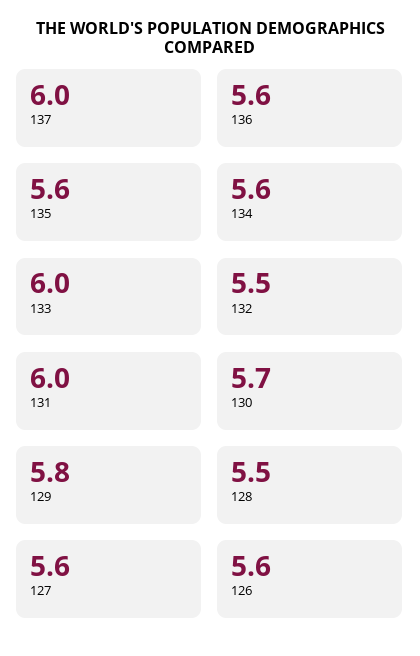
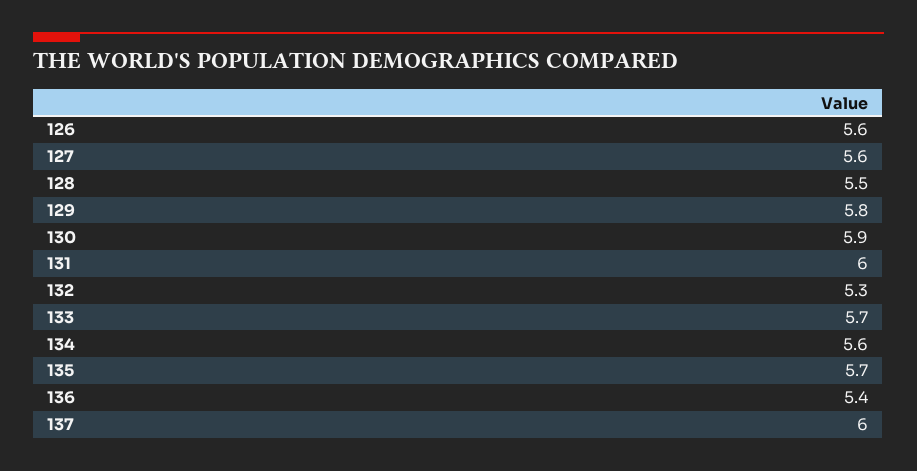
  {
    "137": 6,
-   "136": 5.6,
+   "136": 5.4,
-   "135": 5.6,
+   "135": 5.7,
    "134": 5.6,
-   "133": 6,
+   "133": 5.7,
-   "132": 5.5,
+   "132": 5.3,
    "131": 6,
-   "130": 5.7,
+   "130": 5.9,
    "129": 5.8,
    "128": 5.5,
    "127": 5.6,
    "126": 5.6
  }

